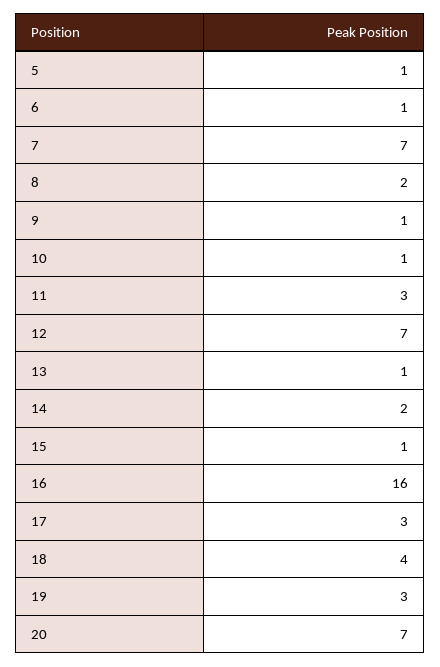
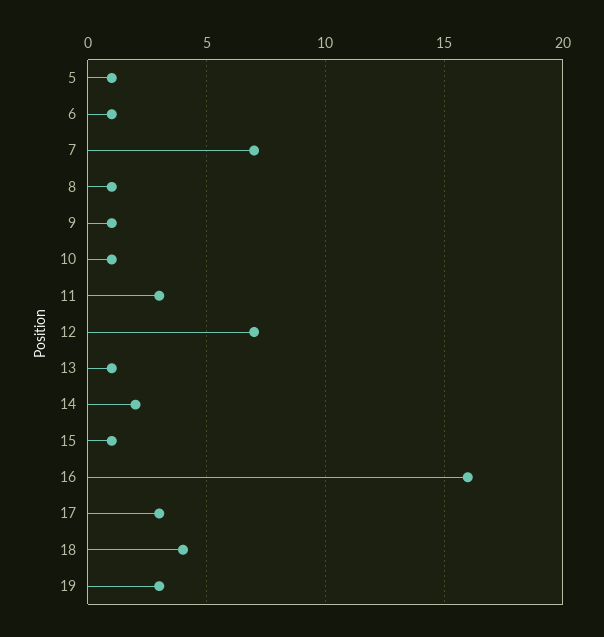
  {
    "5": 1,
    "6": 1,
    "7": 7,
-   "8": 2,
+   "8": 1,
    "9": 1,
    "10": 1,
    "11": 3,
    "12": 7,
    "13": 1,
    "14": 2,
    "15": 1,
    "16": 16,
    "17": 3,
    "18": 4,
-   "19": 3,
+   "19": 3
-   "20": 7
  }

